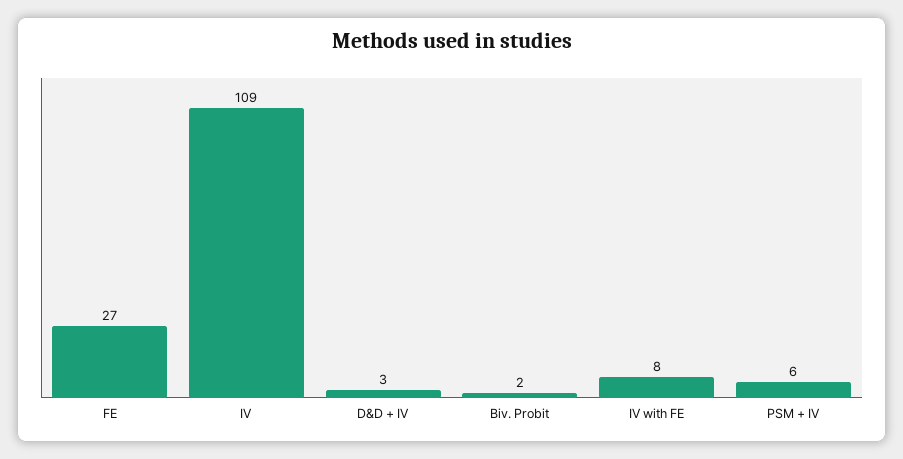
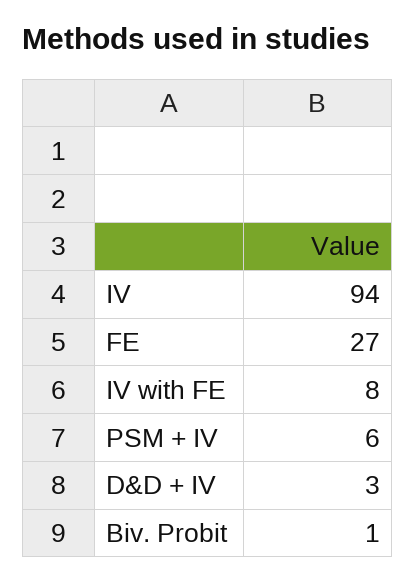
  {
    "FE": 27,
-   "IV": 109,
+   "IV": 94,
    "D&D + IV": 3,
-   "Biv. Probit": 2,
+   "Biv. Probit": 1,
    "IV with FE": 8,
    "PSM + IV": 6
  }

